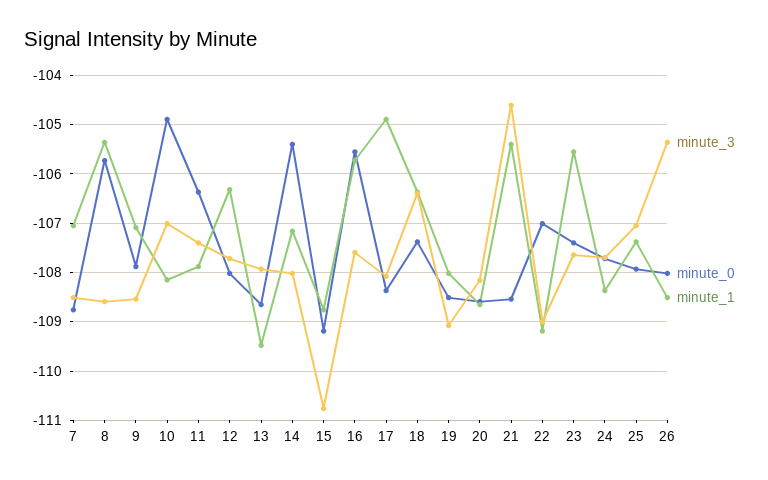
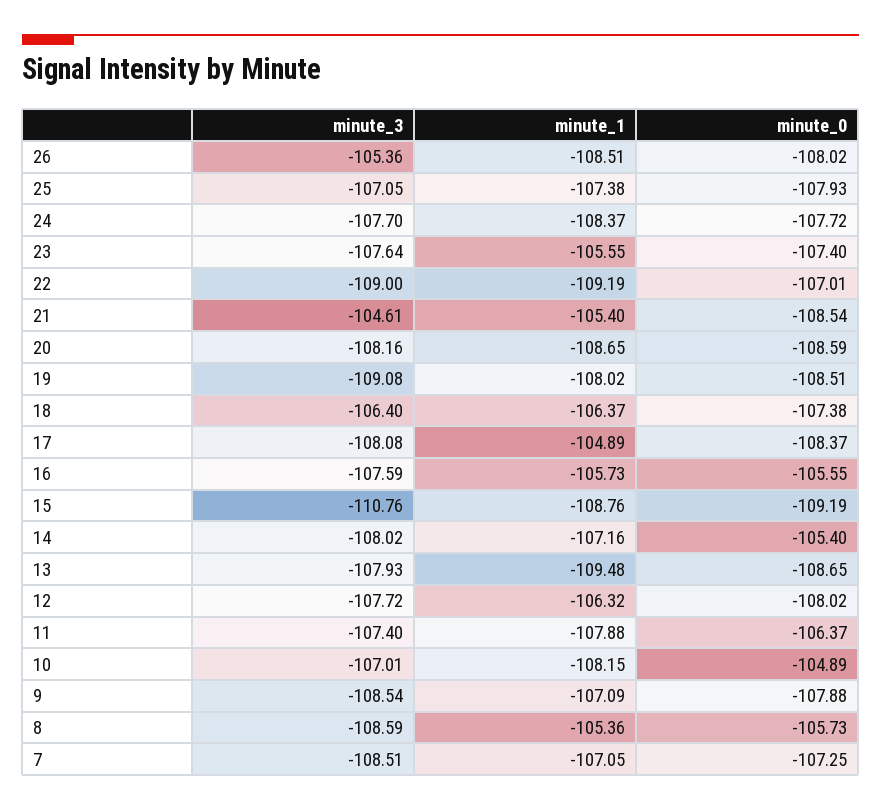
  {
    "minute_3": {
      "7": -108.51,
      "8": -108.59,
      "9": -108.54,
      "10": -107.01,
      "11": -107.4,
      "12": -107.72,
      "13": -107.93,
      "14": -108.02,
      "15": -110.76,
      "16": -107.59,
      "17": -108.08,
      "18": -106.4,
      "19": -109.08,
      "20": -108.16,
      "21": -104.61,
      "22": -109,
      "23": -107.64,
      "24": -107.7,
      "25": -107.05,
      "26": -105.36
    },
    "minute_0": {
-     "7": -108.8,
+     "7": -107.25,
      "8": -105.73,
      "9": -107.88,
      "10": -104.89,
      "11": -106.37,
      "12": -108.02,
      "13": -108.65,
      "14": -105.4,
      "15": -109.19,
      "16": -105.55,
      "17": -108.37,
      "18": -107.38,
      "19": -108.51,
      "20": -108.59,
      "21": -108.54,
      "22": -107.01,
      "23": -107.4,
      "24": -107.72,
      "25": -107.93,
      "26": -108.02
    },
    "minute_1": {
      "7": -107.05,
      "8": -105.36,
      "9": -107.09,
      "10": -108.15,
      "11": -107.88,
      "12": -106.32,
      "13": -109.48,
      "14": -107.16,
      "15": -108.76,
      "16": -105.73,
      "17": -104.89,
      "18": -106.37,
      "19": -108.02,
      "20": -108.65,
      "21": -105.4,
      "22": -109.19,
      "23": -105.55,
      "24": -108.37,
      "25": -107.38,
      "26": -108.51
    }
  }

